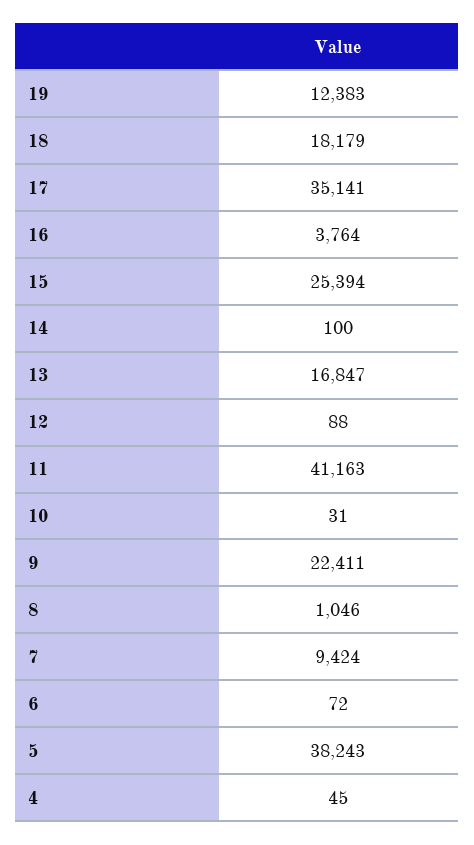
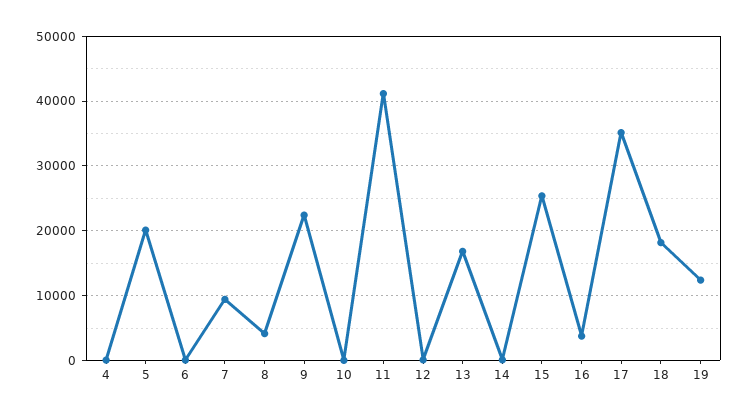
  {
    "19": 12383,
    "18": 18179,
    "17": 35141,
    "16": 3764,
    "15": 25394,
    "14": 100,
    "13": 16847,
    "12": 88,
    "11": 41163,
    "10": 31,
    "9": 22411,
-   "8": 1046,
+   "8": 4000,
    "7": 9424,
    "6": 72,
-   "5": 38243,
+   "5": 20000,
    "4": 45
  }

